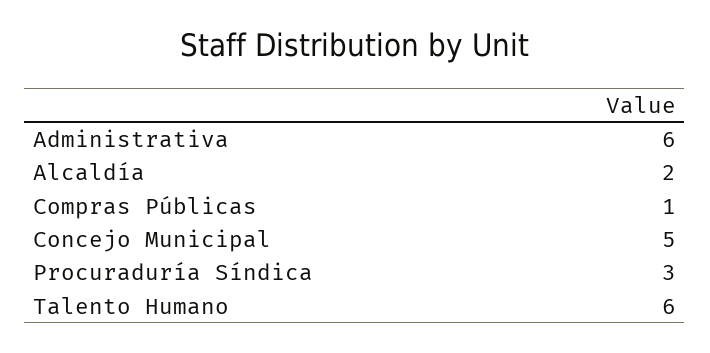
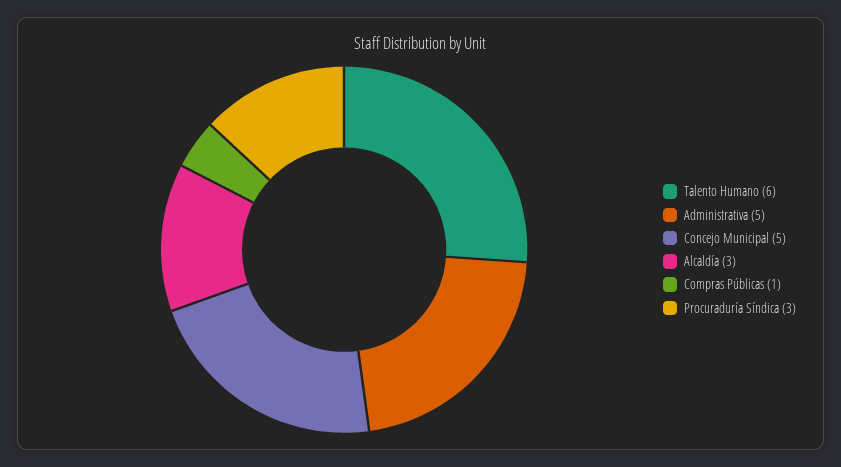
  {
-   "Administrativa": 6,
+   "Administrativa": 5,
-   "Alcaldía": 2,
+   "Alcaldía": 3,
    "Compras Públicas": 1,
    "Concejo Municipal": 5,
    "Procuraduría Síndica": 3,
    "Talento Humano": 6
  }

